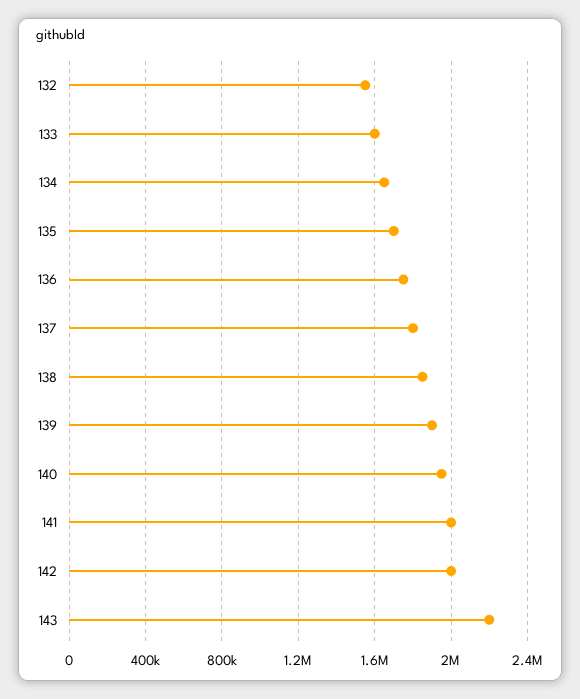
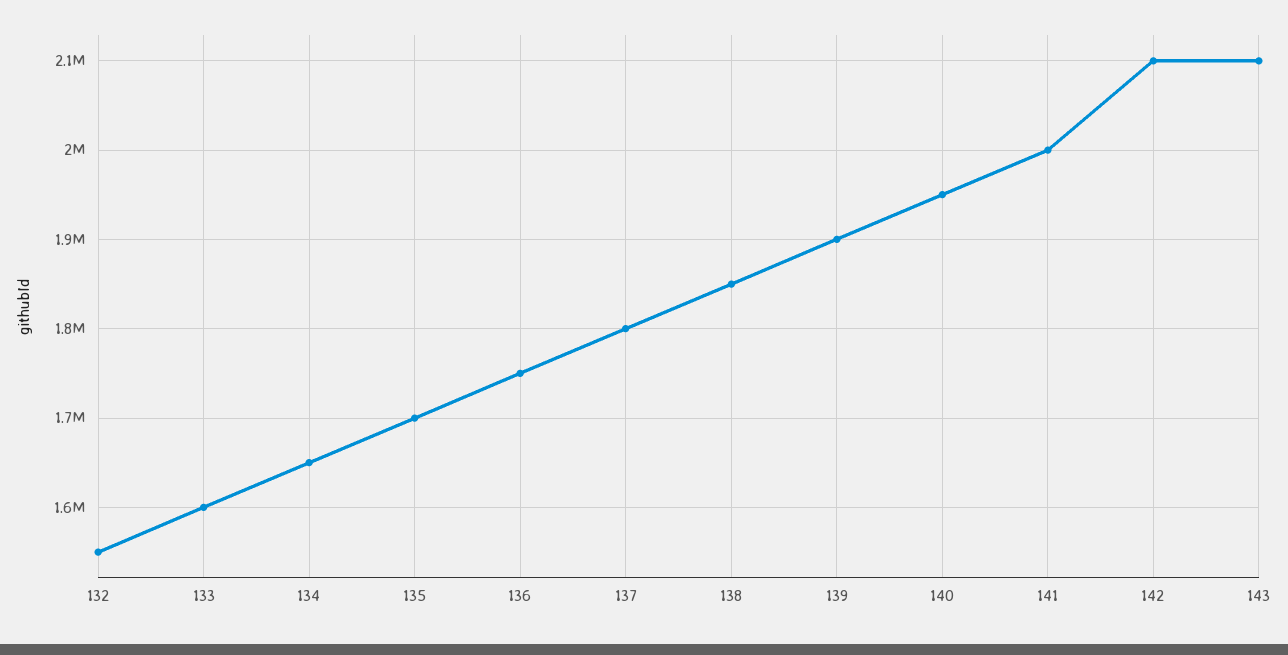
  {
    "132": 1550000,
    "133": 1600000,
    "134": 1650000,
    "135": 1700000,
    "136": 1750000,
    "137": 1800000,
    "138": 1850000,
    "139": 1900000,
    "140": 1950000,
    "141": 2000000,
-   "142": 2000000,
+   "142": 2100000,
-   "143": 2200000
+   "143": 2100000
  }

